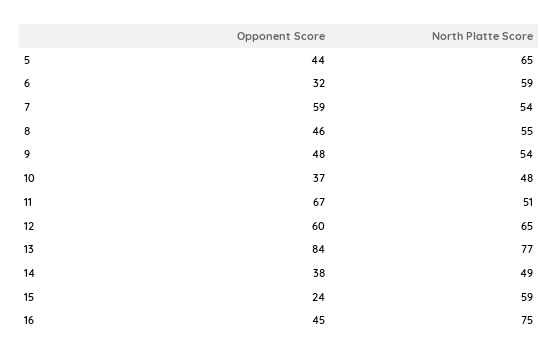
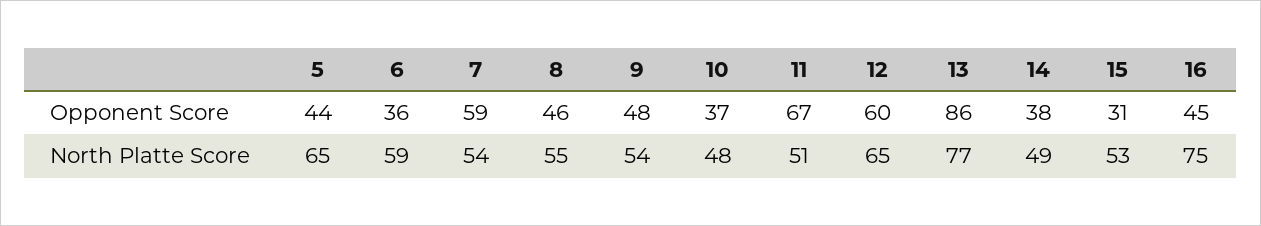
  {
    "Opponent Score": {
      "5": 44,
-     "6": 32,
+     "6": 36,
      "7": 59,
      "8": 46,
      "9": 48,
      "10": 37,
      "11": 67,
      "12": 60,
-     "13": 84,
+     "13": 86,
      "14": 38,
-     "15": 24,
+     "15": 31,
      "16": 45
    },
    "North Platte Score": {
      "5": 65,
      "6": 59,
      "7": 54,
      "8": 55,
      "9": 54,
      "10": 48,
      "11": 51,
      "12": 65,
      "13": 77,
      "14": 49,
-     "15": 59,
+     "15": 53,
      "16": 75
    }
  }

